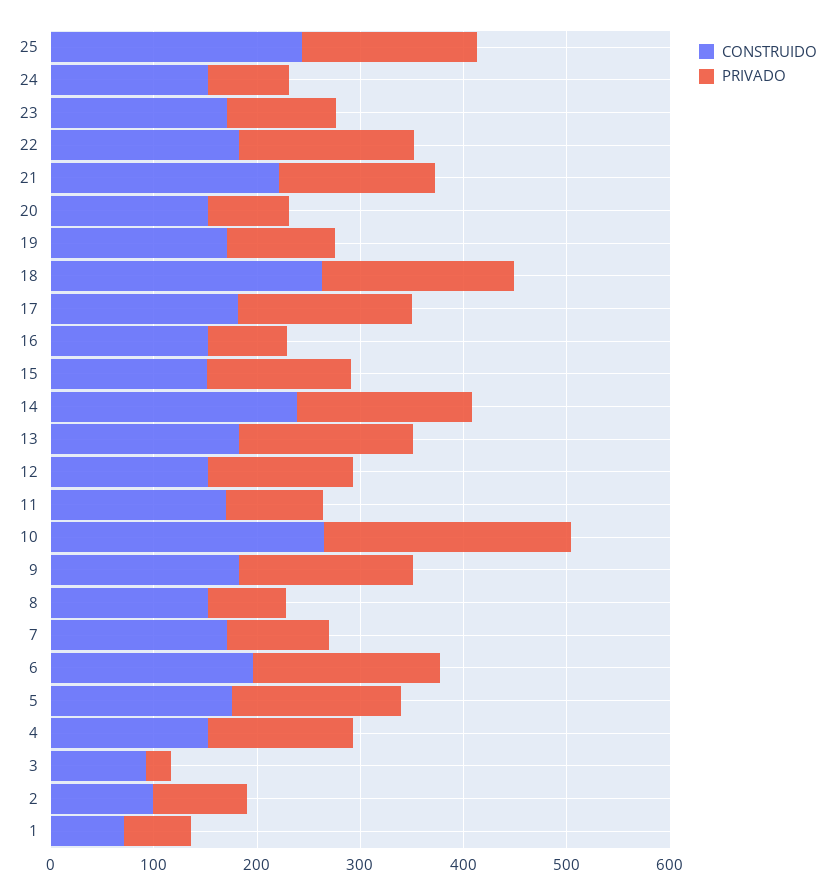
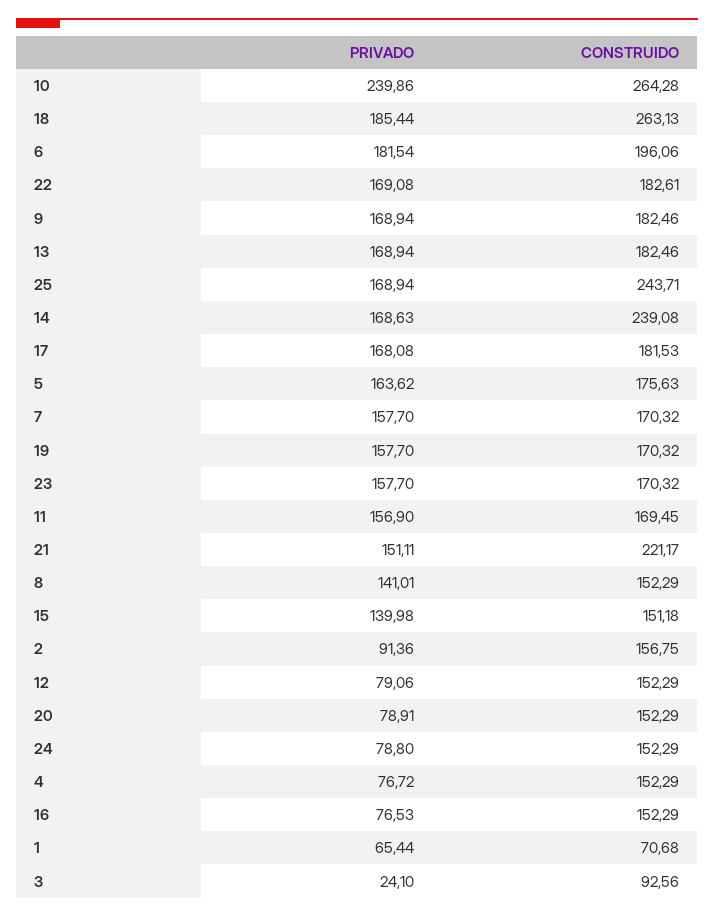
  {
    "CONSTRUIDO": {
      "25": 243.71,
      "24": 152.29,
      "23": 170.32,
      "22": 182.61,
      "21": 221.17,
      "20": 152.29,
      "19": 170.32,
      "18": 263.13,
      "17": 181.53,
      "16": 152.29,
      "15": 151.18,
      "14": 239.08,
      "13": 182.46,
      "12": 152.29,
      "11": 169.45,
      "10": 264.28,
      "9": 182.46,
      "8": 152.29,
      "7": 170.32,
      "6": 196.06,
      "5": 175.63,
      "4": 152.29,
      "3": 92.56,
-     "2": 100,
+     "2": 156.75,
      "1": 70.68
    },
    "PRIVADO": {
      "25": 168.94,
      "24": 78.8,
-     "23": 100,
+     "23": 157.7,
      "22": 169.08,
      "21": 151.11,
      "20": 78.91,
-     "19": 100,
+     "19": 157.7,
      "18": 185.44,
      "17": 168.08,
      "16": 76.53,
      "15": 139.98,
      "14": 168.63,
      "13": 168.94,
-     "12": 140,
+     "12": 79.06,
-     "11": 100,
+     "11": 156.9,
      "10": 239.86,
      "9": 168.94,
-     "8": 80,
+     "8": 141.01,
-     "7": 100,
+     "7": 157.7,
      "6": 181.54,
      "5": 163.62,
-     "4": 140,
+     "4": 76.72,
      "3": 24.1,
      "2": 91.36,
      "1": 65.44
    }
  }

